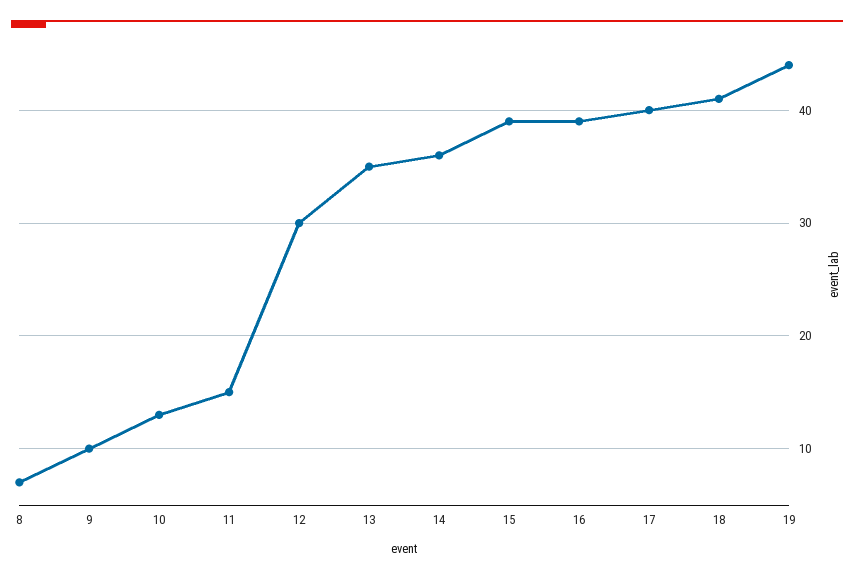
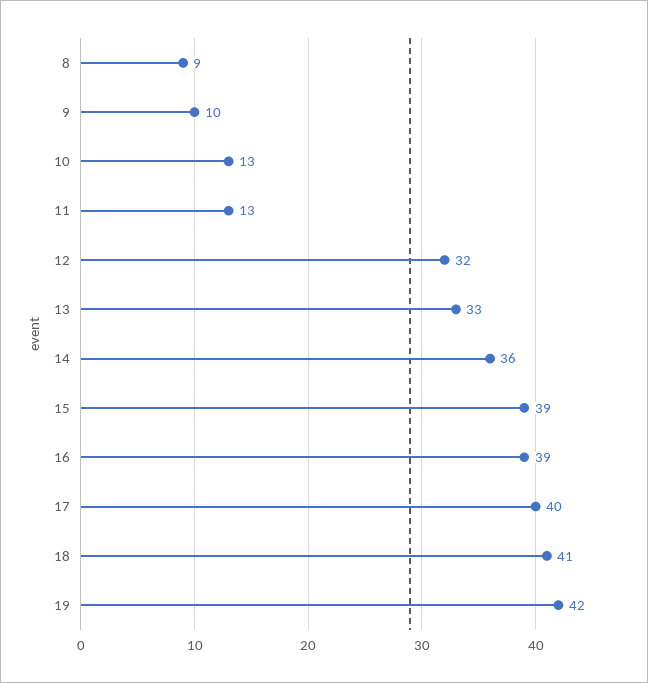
  {
-   "8": 7,
+   "8": 9,
    "9": 10,
    "10": 13,
-   "11": 15,
+   "11": 13,
-   "12": 30,
+   "12": 32,
-   "13": 35,
+   "13": 33,
    "14": 36,
    "15": 39,
    "16": 39,
    "17": 40,
    "18": 41,
-   "19": 44
+   "19": 42
  }

